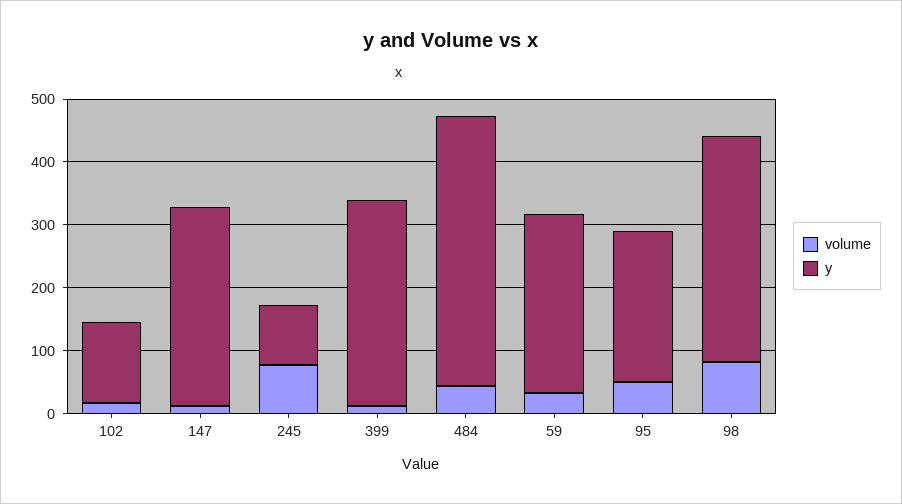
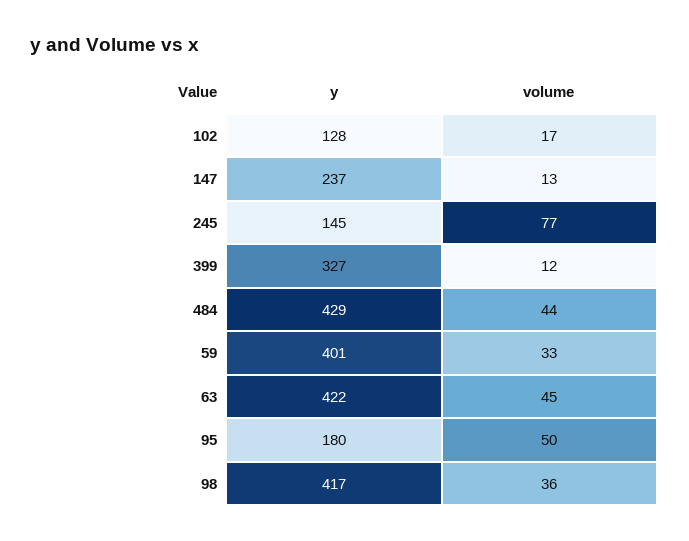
  {
    "volume": {
      "102": 17,
      "147": 13,
      "245": 77,
      "399": 12,
      "484": 44,
      "59": 33,
      "95": 50,
-     "98": 80
+     "98": 36,
+     "63": 45
    },
    "y": {
      "102": 128,
-     "147": 320,
+     "147": 237,
-     "245": 100,
+     "245": 145,
      "399": 327,
      "484": 429,
-     "59": 280,
+     "59": 401,
-     "95": 240,
+     "95": 180,
-     "98": 360
+     "98": 417,
+     "63": 422
    }
  }

